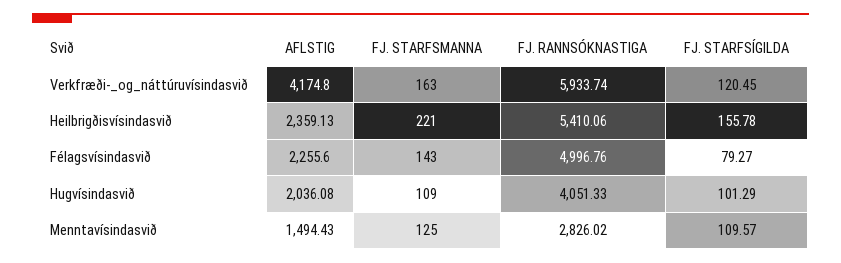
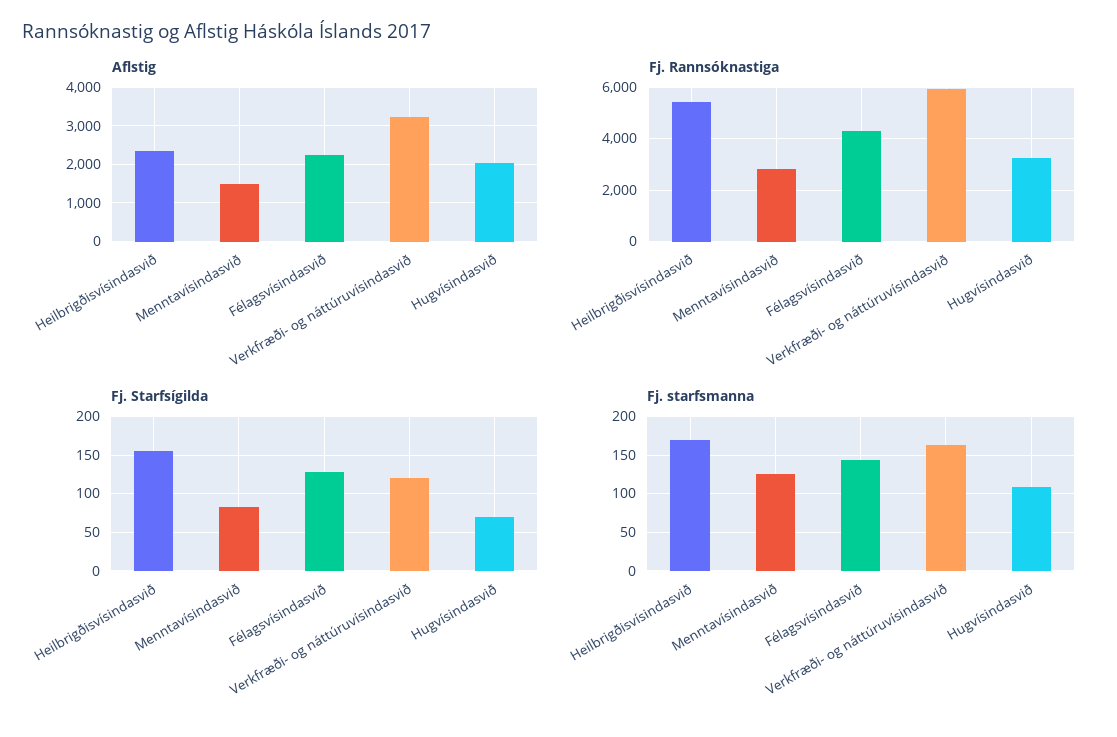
  {
    "AFLSTIG": {
-     "Verkfræði-_og_náttúruvísindasvið": 4174.8,
+     "Verkfræði-_og_náttúruvísindasvið": 3200,
      "Heilbrigðisvísindasvið": 2359.13,
      "Félagsvísindasvið": 2255.6,
      "Hugvísindasvið": 2036.08,
      "Menntavísindasvið": 1494.43
    },
    "FJ. STARFSMANNA": {
      "Verkfræði-_og_náttúruvísindasvið": 163,
-     "Heilbrigðisvísindasvið": 221,
+     "Heilbrigðisvísindasvið": 170,
      "Félagsvísindasvið": 143,
      "Hugvísindasvið": 109,
      "Menntavísindasvið": 125
    },
    "FJ. RANNSÓKNASTIGA": {
      "Verkfræði-_og_náttúruvísindasvið": 5933.74,
      "Heilbrigðisvísindasvið": 5410.06,
-     "Félagsvísindasvið": 4996.76,
+     "Félagsvísindasvið": 4250,
-     "Hugvísindasvið": 4051.33,
+     "Hugvísindasvið": 3250,
      "Menntavísindasvið": 2826.02
    },
    "FJ. STARFSÍGILDA": {
      "Verkfræði-_og_náttúruvísindasvið": 120.45,
      "Heilbrigðisvísindasvið": 155.78,
-     "Félagsvísindasvið": 79.27,
+     "Félagsvísindasvið": 130,
-     "Hugvísindasvið": 101.29,
+     "Hugvísindasvið": 70,
-     "Menntavísindasvið": 109.57
+     "Menntavísindasvið": 80
    }
  }

